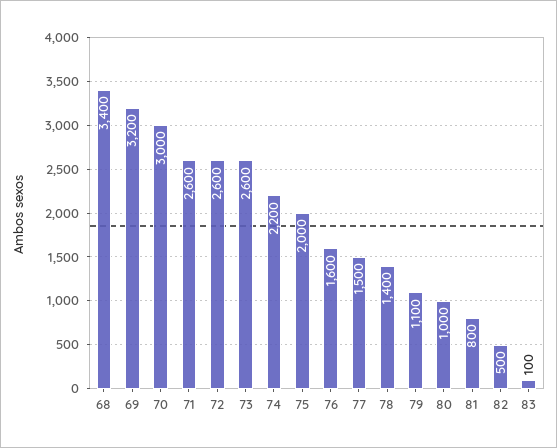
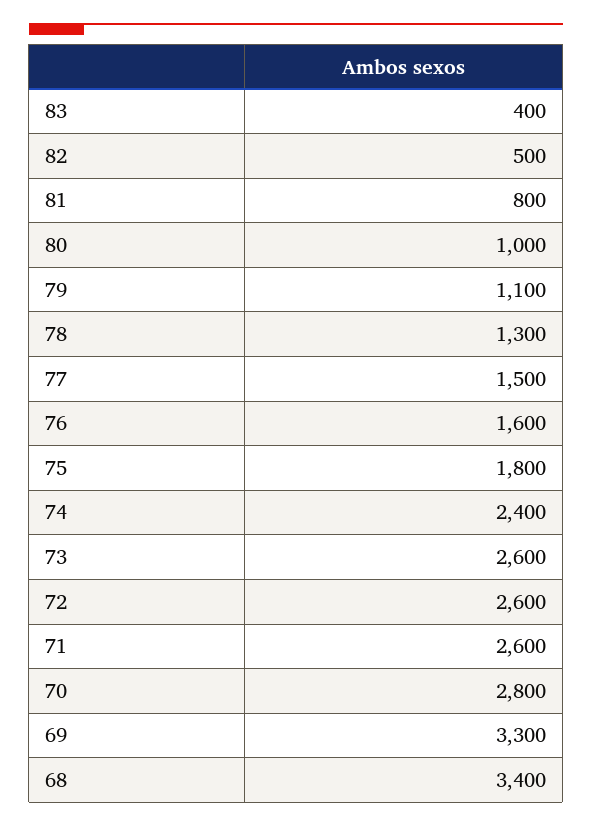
  {
    "68": 3400,
-   "69": 3200,
+   "69": 3300,
-   "70": 3000,
+   "70": 2800,
    "71": 2600,
    "72": 2600,
    "73": 2600,
-   "74": 2200,
+   "74": 2400,
-   "75": 2000,
+   "75": 1800,
    "76": 1600,
    "77": 1500,
-   "78": 1400,
+   "78": 1300,
    "79": 1100,
    "80": 1000,
    "81": 800,
    "82": 500,
-   "83": 100
+   "83": 400
  }

